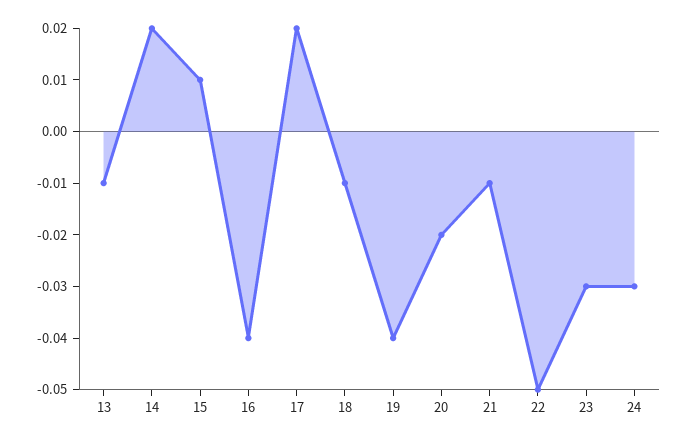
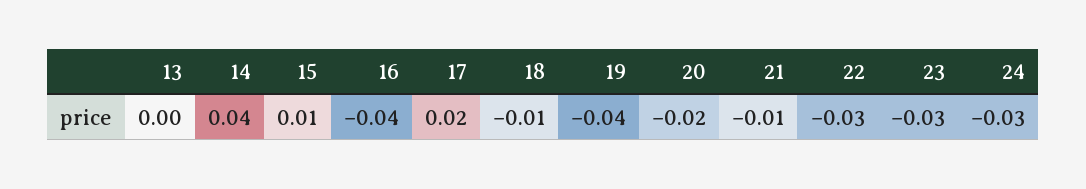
  {
-   "13": -0.01,
+   "13": 0,
-   "14": 0.02,
+   "14": 0.04,
    "15": 0.01,
    "16": -0.04,
    "17": 0.02,
    "18": -0.01,
    "19": -0.04,
    "20": -0.02,
    "21": -0.01,
-   "22": -0.05,
+   "22": -0.03,
    "23": -0.03,
    "24": -0.03
  }

